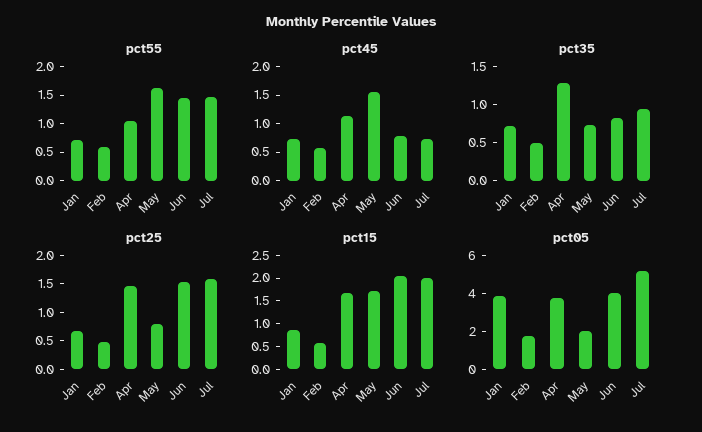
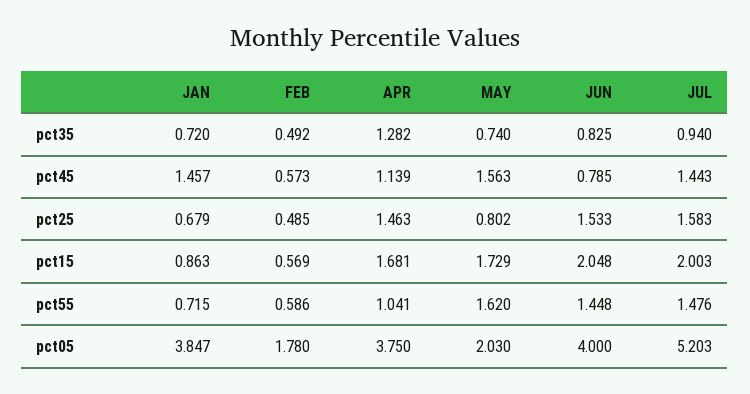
  {
    "pct55": {
      "Jan": 0.715,
      "Feb": 0.586,
      "Apr": 1.041,
      "May": 1.62,
      "Jun": 1.448,
      "Jul": 1.476
    },
    "pct45": {
-     "Jan": 0.75,
+     "Jan": 1.457,
      "Feb": 0.573,
      "Apr": 1.139,
      "May": 1.563,
      "Jun": 0.785,
-     "Jul": 0.75
+     "Jul": 1.443
    },
    "pct35": {
      "Jan": 0.72,
      "Feb": 0.492,
      "Apr": 1.282,
      "May": 0.74,
      "Jun": 0.825,
      "Jul": 0.94
    },
    "pct25": {
      "Jan": 0.679,
      "Feb": 0.485,
      "Apr": 1.463,
      "May": 0.802,
      "Jun": 1.533,
      "Jul": 1.583
    },
    "pct15": {
      "Jan": 0.863,
      "Feb": 0.569,
      "Apr": 1.681,
      "May": 1.729,
      "Jun": 2.048,
      "Jul": 2.003
    },
    "pct05": {
      "Jan": 3.847,
      "Feb": 1.78,
      "Apr": 3.75,
      "May": 2.03,
      "Jun": 4,
      "Jul": 5.203
    }
  }

